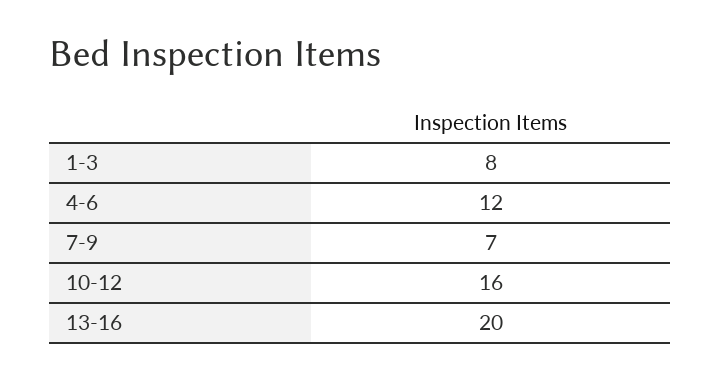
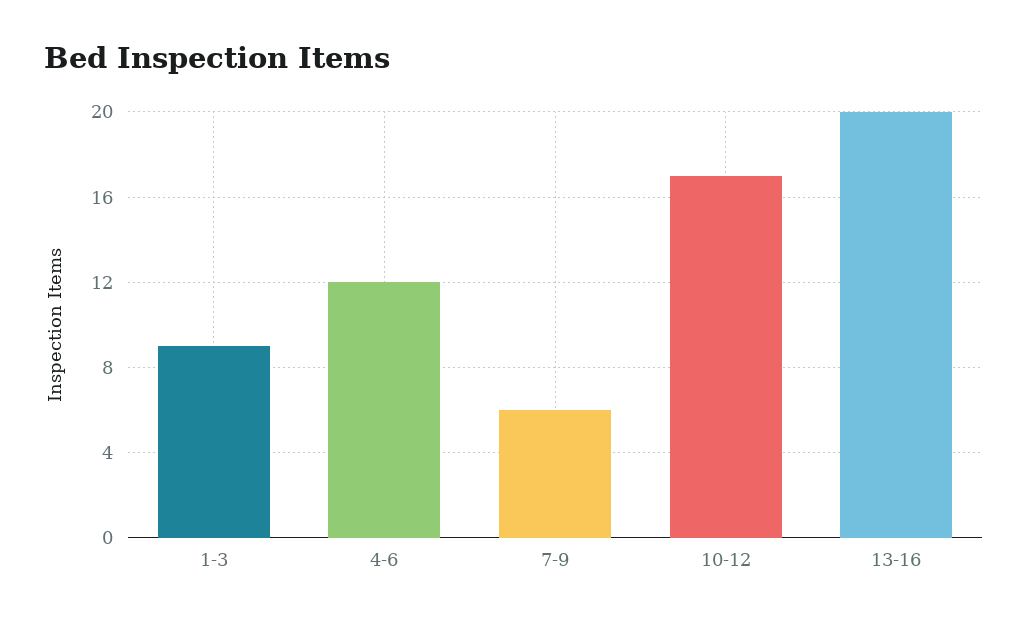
  {
-   "1-3": 8,
+   "1-3": 9,
    "4-6": 12,
-   "7-9": 7,
+   "7-9": 6,
-   "10-12": 16,
+   "10-12": 17,
    "13-16": 20
  }

